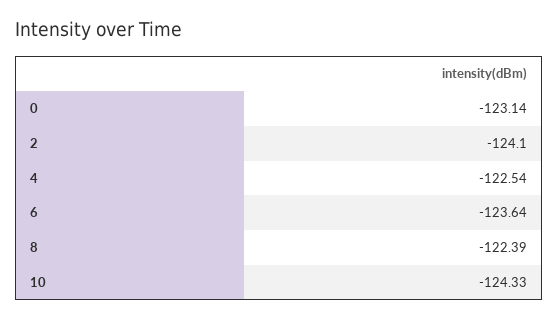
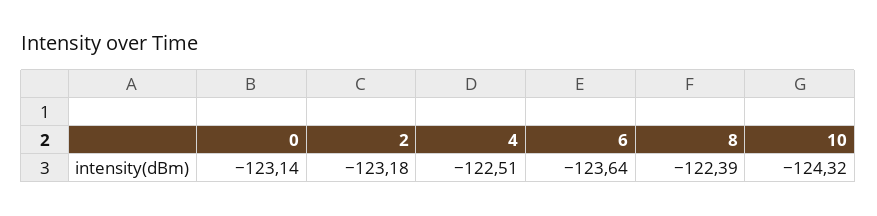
  {
    "0": -123.14,
-   "2": -124.1,
+   "2": -123.18,
-   "4": -122.54,
+   "4": -122.51,
    "6": -123.64,
    "8": -122.39,
-   "10": -124.33
+   "10": -124.32
  }

